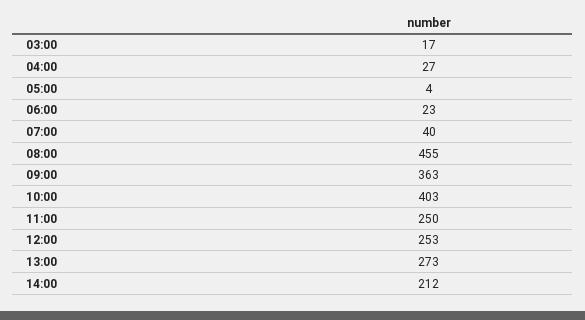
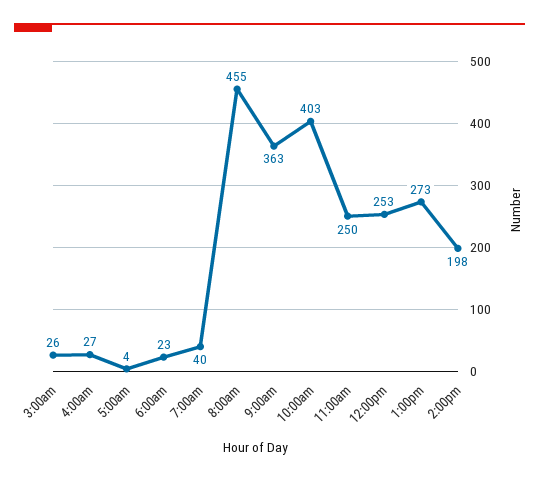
  {
-   "03:00": 17,
+   "03:00": 26,
    "04:00": 27,
    "05:00": 4,
    "06:00": 23,
    "07:00": 40,
    "08:00": 455,
    "09:00": 363,
    "10:00": 403,
    "11:00": 250,
    "12:00": 253,
    "13:00": 273,
-   "14:00": 212
+   "14:00": 198
  }

